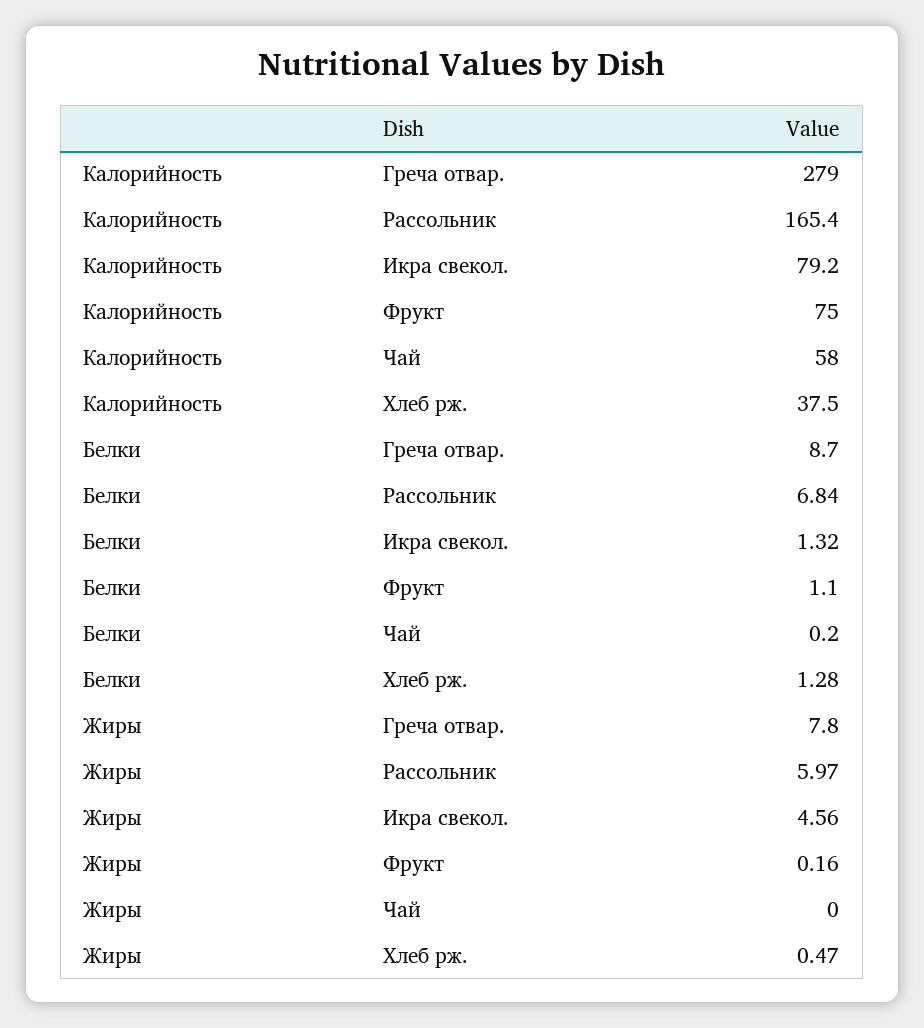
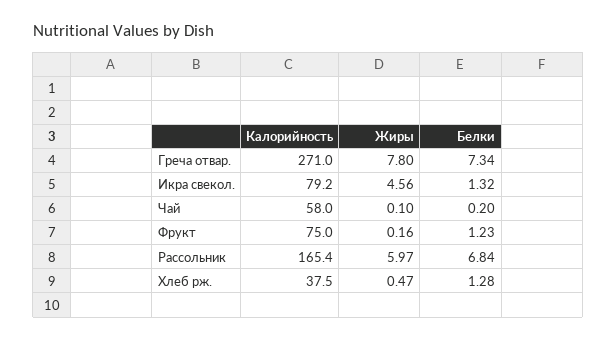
  {
    "Калорийность": {
-     "Греча отвар.": 279,
+     "Греча отвар.": 271,
      "Рассольник": 165.4,
      "Икра свекол.": 79.2,
      "Фрукт": 75,
      "Чай": 58,
      "Хлеб рж.": 37.5
    },
    "Белки": {
-     "Греча отвар.": 8.7,
+     "Греча отвар.": 7.34,
      "Рассольник": 6.84,
      "Икра свекол.": 1.32,
-     "Фрукт": 1.1,
+     "Фрукт": 1.23,
      "Чай": 0.2,
      "Хлеб рж.": 1.28
    },
    "Жиры": {
      "Греча отвар.": 7.8,
      "Рассольник": 5.97,
      "Икра свекол.": 4.56,
      "Фрукт": 0.16,
-     "Чай": 0,
+     "Чай": 0.1,
      "Хлеб рж.": 0.47
    }
  }

